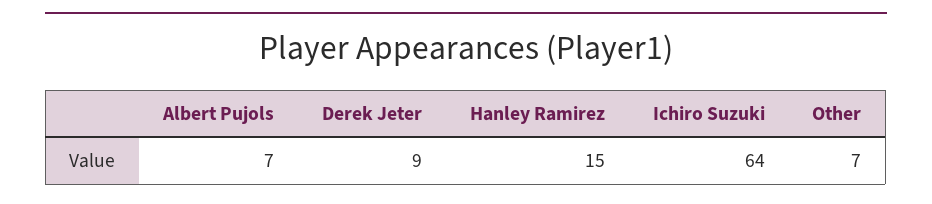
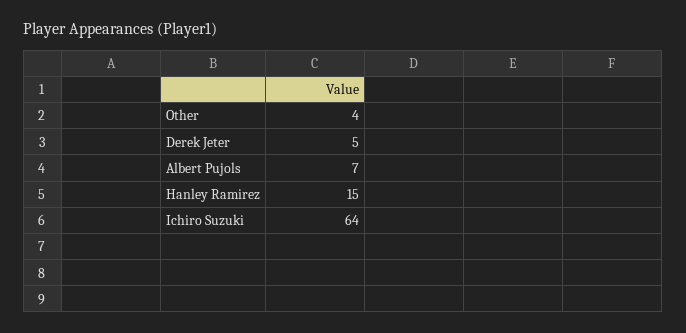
  {
    "Albert Pujols": 7,
-   "Derek Jeter": 9,
+   "Derek Jeter": 5,
    "Hanley Ramirez": 15,
    "Ichiro Suzuki": 64,
-   "Other": 7
+   "Other": 4
  }

